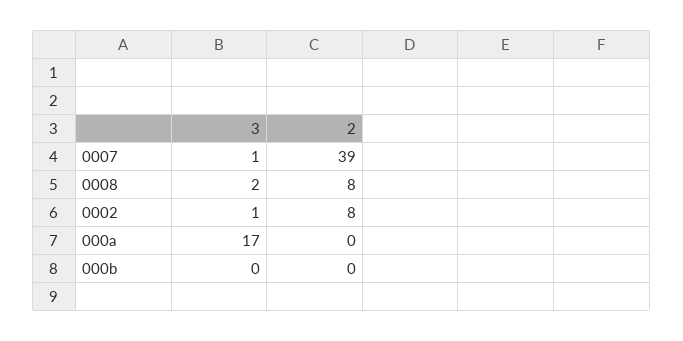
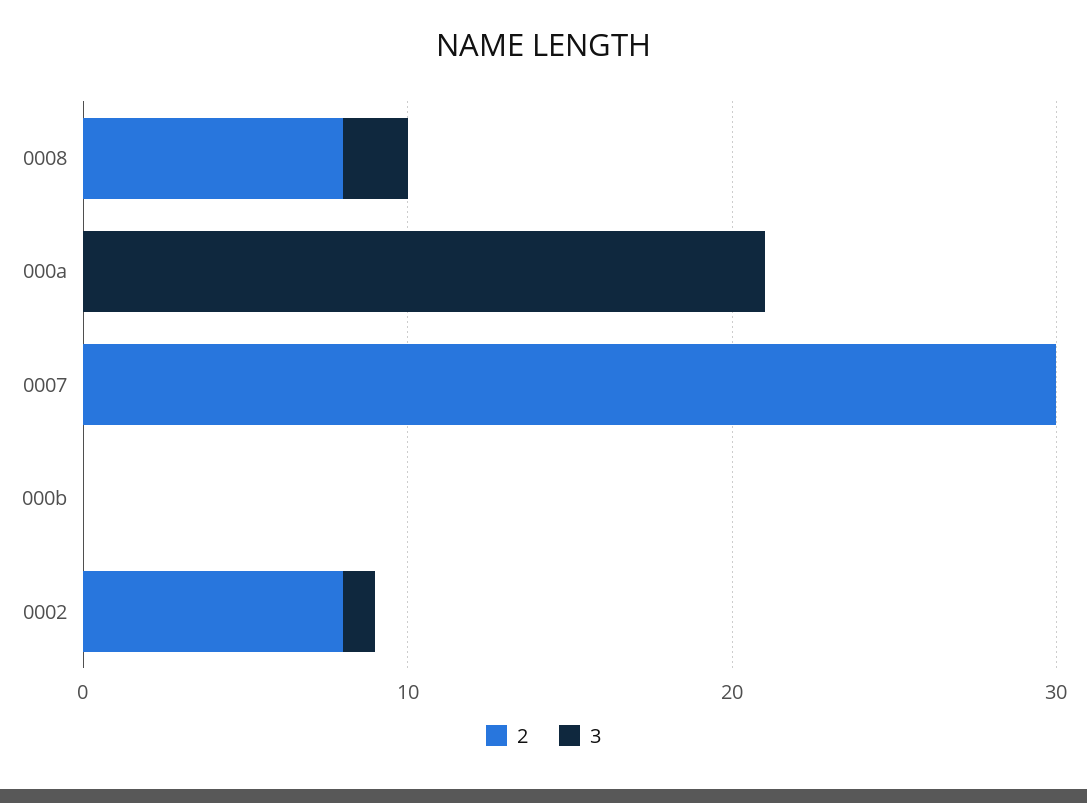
  {
    "3": {
-     "0007": 1,
+     "0007": 0,
      "0008": 2,
      "0002": 1,
-     "000a": 17,
+     "000a": 21,
      "000b": 0
    },
    "2": {
-     "0007": 39,
+     "0007": 30,
      "0008": 8,
      "0002": 8,
      "000a": 0,
      "000b": 0
    }
  }

